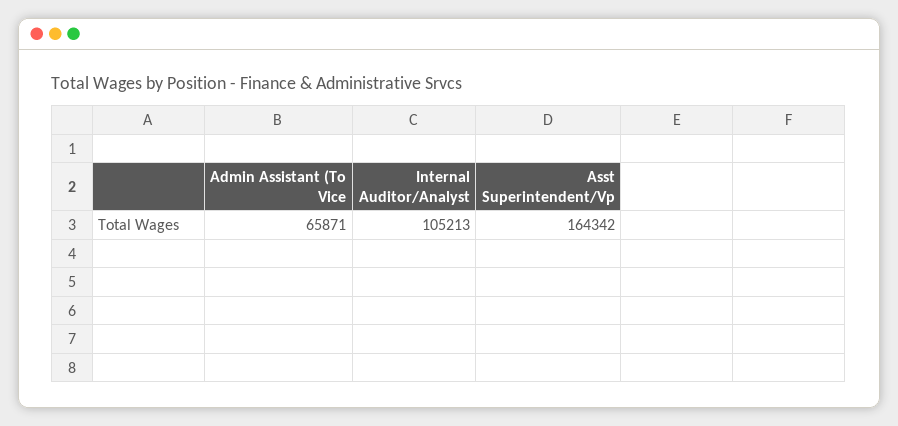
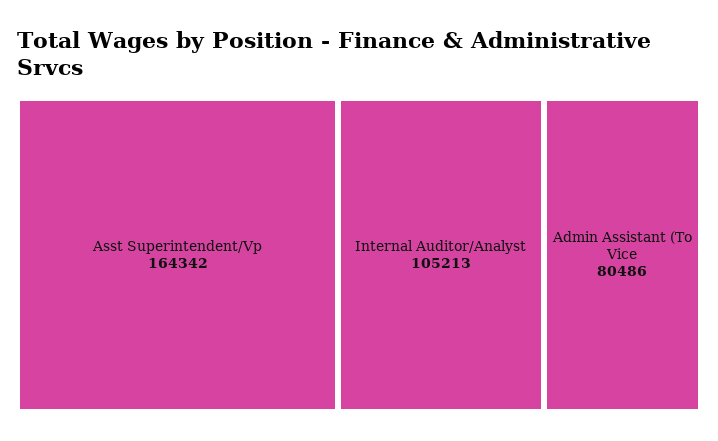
  {
-   "Admin Assistant (To Vice": 65871,
+   "Admin Assistant (To Vice": 80486,
    "Internal Auditor/Analyst": 105213,
    "Asst Superintendent/Vp": 164342
  }

